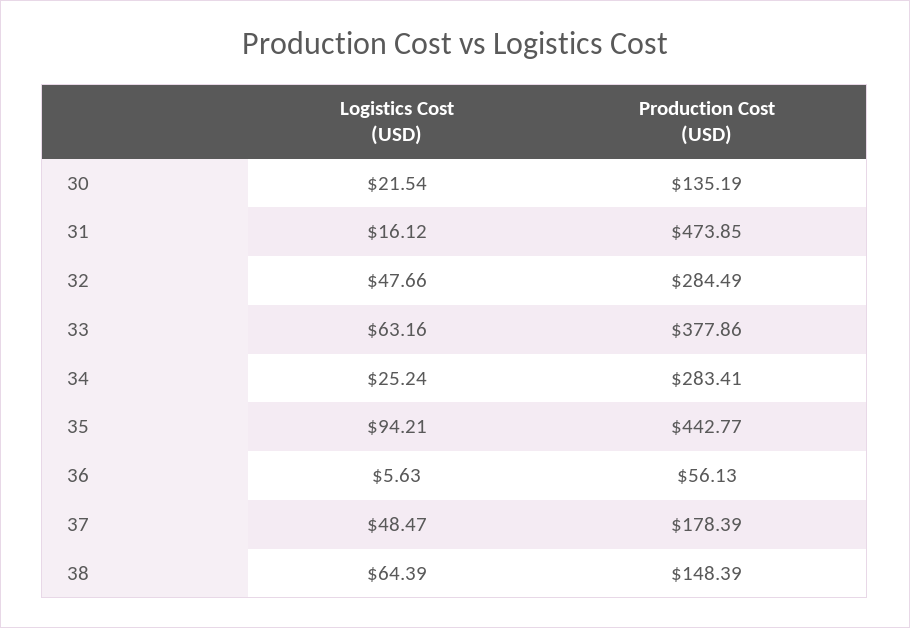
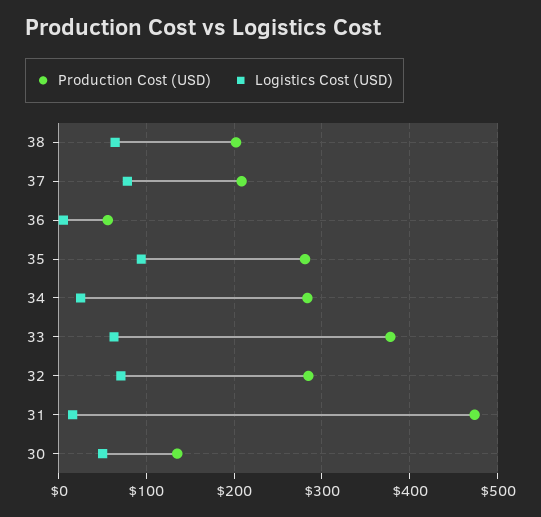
  {
    "Logistics Cost (USD)": {
-     "30": 21.54,
+     "30": 50,
      "31": 16.12,
-     "32": 47.66,
+     "32": 70,
      "33": 63.16,
      "34": 25.24,
      "35": 94.21,
      "36": 5.63,
-     "37": 48.47,
+     "37": 80,
      "38": 64.39
    },
    "Production Cost (USD)": {
      "30": 135.19,
      "31": 473.85,
      "32": 284.49,
      "33": 377.86,
      "34": 283.41,
-     "35": 442.77,
+     "35": 280,
      "36": 56.13,
-     "37": 178.39,
+     "37": 210,
-     "38": 148.39
+     "38": 200
    }
  }

